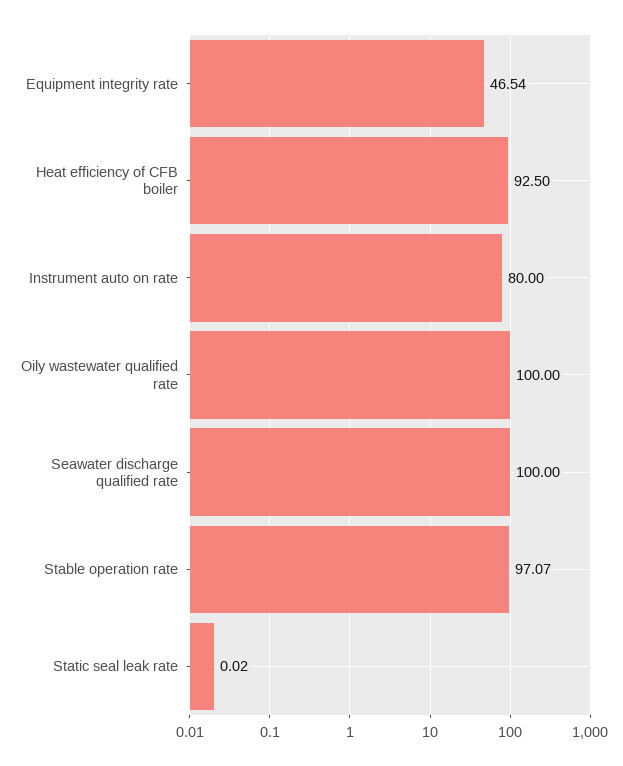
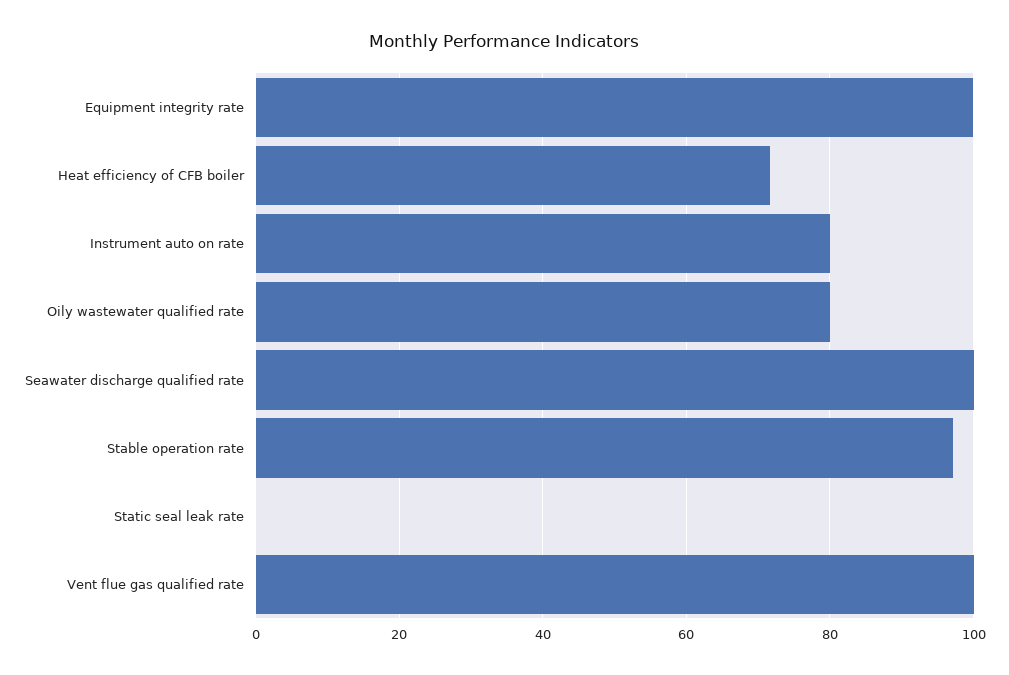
  {
-   "Equipment integrity rate": 46.54,
+   "Equipment integrity rate": 100,
-   "Heat efficiency of CFB boiler": 92.5,
+   "Heat efficiency of CFB boiler": 72,
    "Instrument auto on rate": 80,
-   "Oily wastewater qualified rate": 100,
+   "Oily wastewater qualified rate": 80,
    "Seawater discharge qualified rate": 100,
    "Stable operation rate": 97.07,
-   "Static seal leak rate": 0.02
+   "Static seal leak rate": 0.02,
+   "Vent flue gas qualified rate": 100
  }

